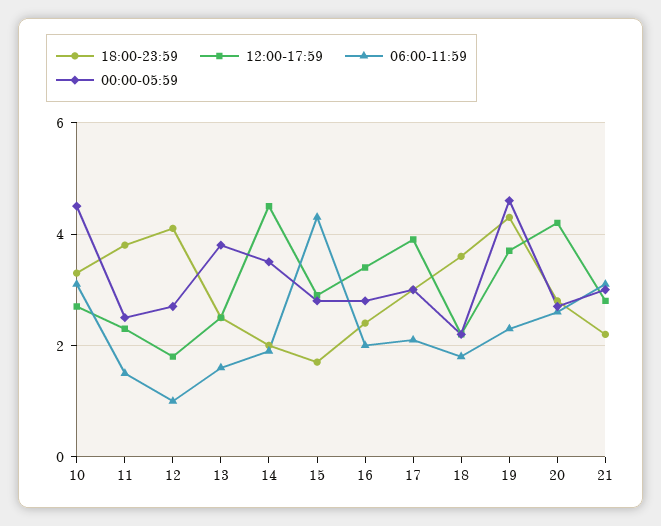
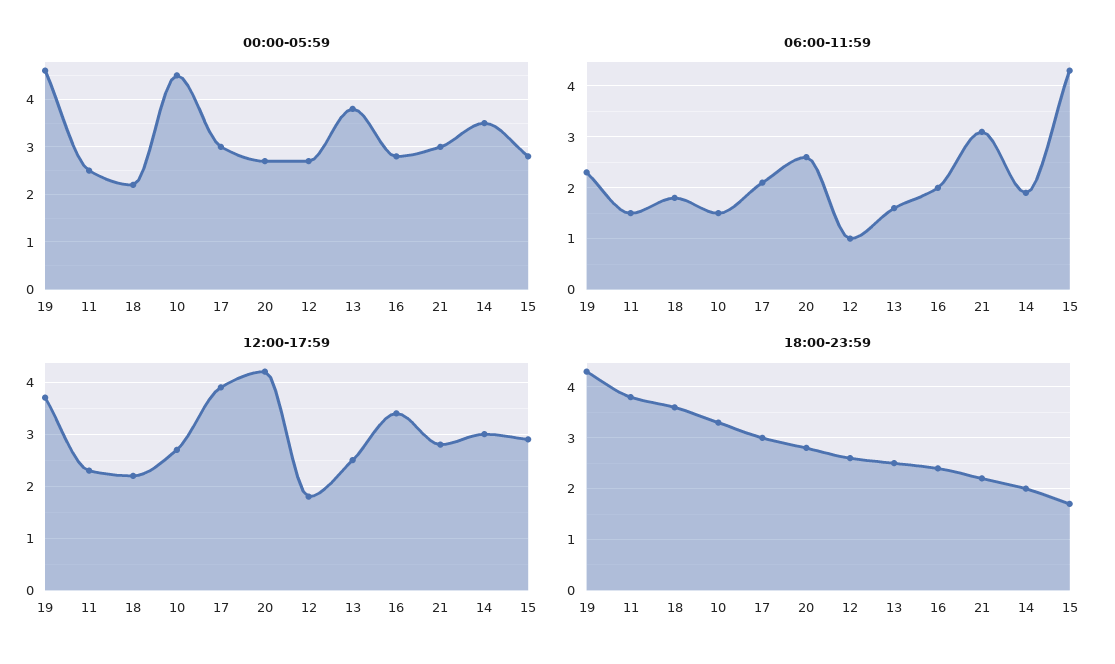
  {
    "18:00-23:59": {
      "10": 3.5,
      "11": 4,
-     "12": 4,
+     "12": 2.5,
      "13": 2.5,
      "14": 2,
      "15": 1.5,
      "16": 2.5,
      "17": 3,
      "18": 3.5,
      "19": 4.5,
      "20": 3,
      "21": 2
    },
    "12:00-17:59": {
      "10": 2.5,
      "11": 2.5,
      "12": 2,
      "13": 2.5,
-     "14": 4.5,
+     "14": 3,
      "15": 3,
      "16": 3.5,
      "17": 4,
      "18": 2,
      "19": 3.5,
      "20": 4,
      "21": 3
    },
    "06:00-11:59": {
-     "10": 3,
+     "10": 1.5,
      "11": 1.5,
      "12": 1,
      "13": 1.5,
      "14": 2,
      "15": 4.5,
      "16": 2,
      "17": 2,
      "18": 2,
      "19": 2.5,
      "20": 2.5,
      "21": 3
    },
    "00:00-05:59": {
      "10": 4.5,
      "11": 2.5,
      "12": 2.5,
      "13": 4,
      "14": 3.5,
      "15": 3,
      "16": 3,
      "17": 3,
      "18": 2,
      "19": 4.5,
      "20": 2.5,
      "21": 3
    }
  }

